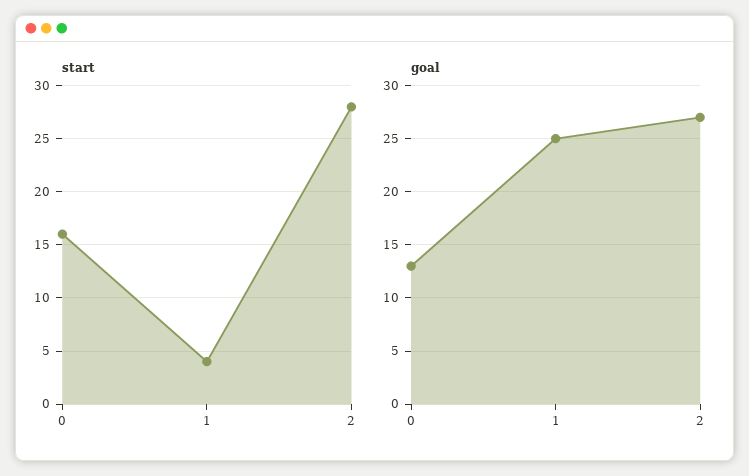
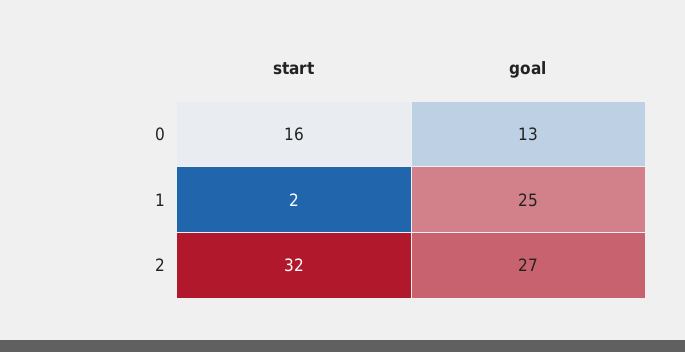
  {
    "start": {
      "0": 16,
-     "1": 4,
+     "1": 2,
-     "2": 28
+     "2": 32
    },
    "goal": {
      "0": 13,
      "1": 25,
      "2": 27
    }
  }

